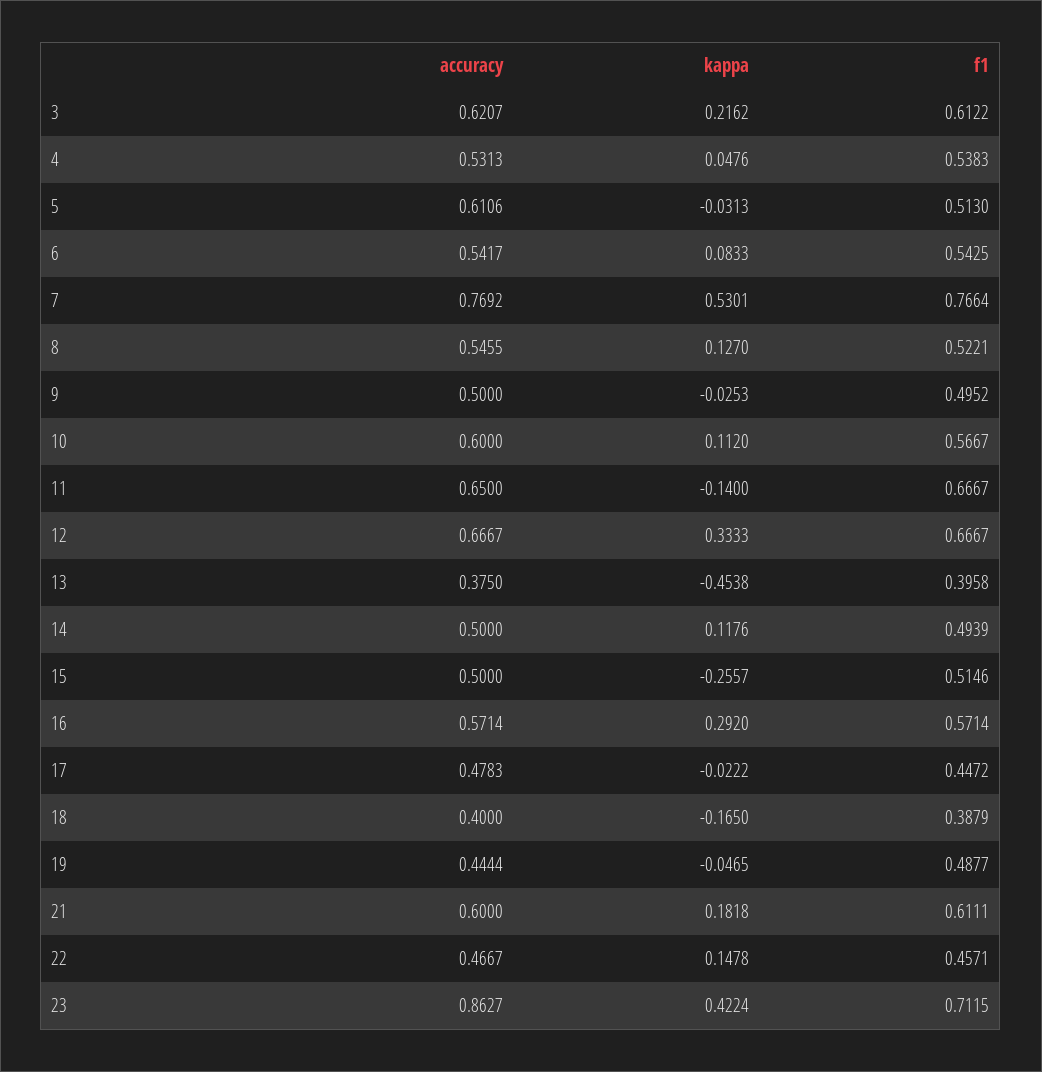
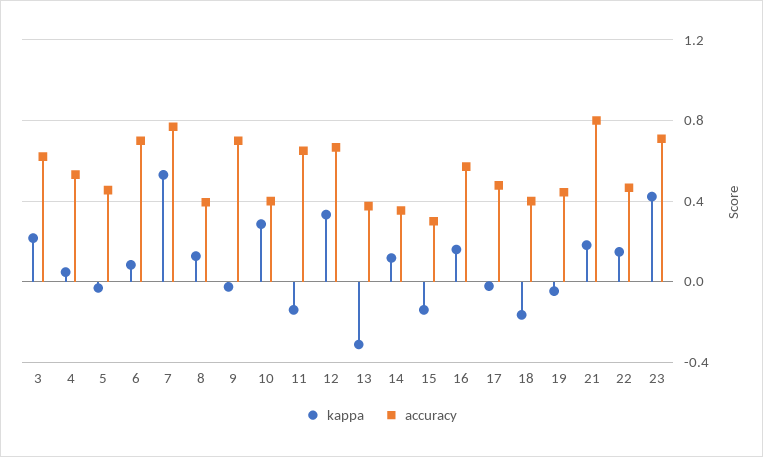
  {
    "accuracy": {
      "3": 0.6207,
      "4": 0.5313,
-     "5": 0.6106,
+     "5": 0.45,
-     "6": 0.5417,
+     "6": 0.7,
      "7": 0.7692,
-     "8": 0.5455,
+     "8": 0.4,
-     "9": 0.5,
+     "9": 0.7,
-     "10": 0.6,
+     "10": 0.4,
      "11": 0.65,
      "12": 0.6667,
      "13": 0.375,
-     "14": 0.5,
+     "14": 0.35,
-     "15": 0.5,
+     "15": 0.3,
      "16": 0.5714,
      "17": 0.4783,
      "18": 0.4,
      "19": 0.4444,
-     "21": 0.6,
+     "21": 0.8,
      "22": 0.4667,
-     "23": 0.8627
+     "23": 0.7
    },
    "kappa": {
      "3": 0.2162,
      "4": 0.0476,
      "5": -0.0313,
      "6": 0.0833,
      "7": 0.5301,
      "8": 0.127,
      "9": -0.0253,
-     "10": 0.112,
+     "10": 0.3,
      "11": -0.14,
      "12": 0.3333,
-     "13": -0.4538,
+     "13": -0.3,
      "14": 0.1176,
-     "15": -0.2557,
+     "15": -0.15,
-     "16": 0.292,
+     "16": 0.15,
      "17": -0.0222,
      "18": -0.165,
      "19": -0.0465,
      "21": 0.1818,
      "22": 0.1478,
      "23": 0.4224
-   },
+   }
-   "f1": {
-     "3": 0.6122,
-     "4": 0.5383,
-     "5": 0.513,
-     "6": 0.5425,
-     "7": 0.7664,
-     "8": 0.5221,
-     "9": 0.4952,
-     "10": 0.5667,
-     "11": 0.6667,
-     "12": 0.6667,
-     "13": 0.3958,
-     "14": 0.4939,
-     "15": 0.5146,
-     "16": 0.5714,
-     "17": 0.4472,
-     "18": 0.3879,
-     "19": 0.4877,
-     "21": 0.6111,
-     "22": 0.4571,
-     "23": 0.7115
-   }
  }

